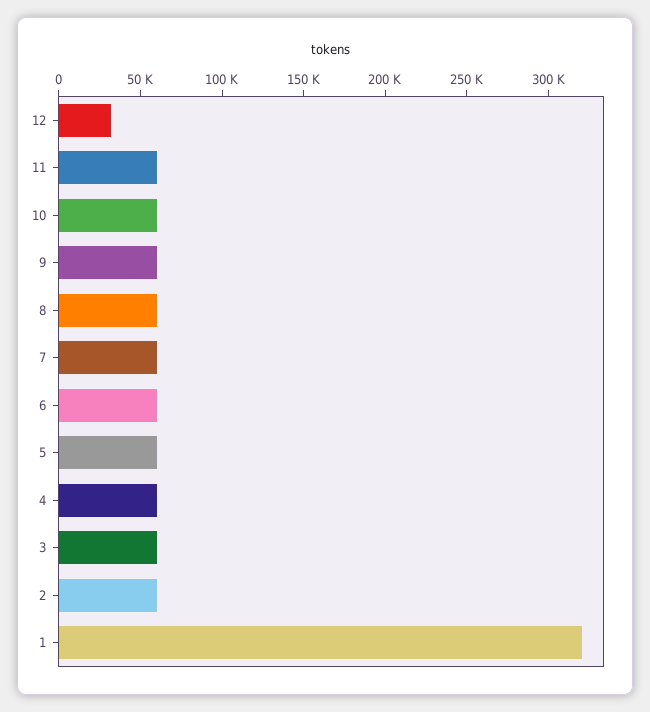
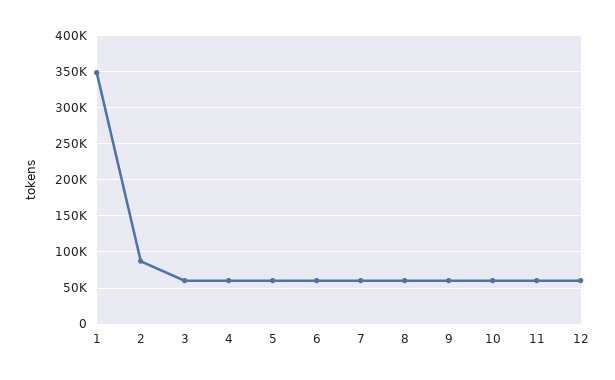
  {
-   "12": 30000,
+   "12": 60000,
    "11": 60000,
    "10": 60000,
    "9": 60000,
    "8": 60000,
    "7": 60000,
    "6": 60000,
    "5": 60000,
    "4": 60000,
    "3": 60000,
-   "2": 60000,
+   "2": 90000,
-   "1": 320000
+   "1": 350000
  }

